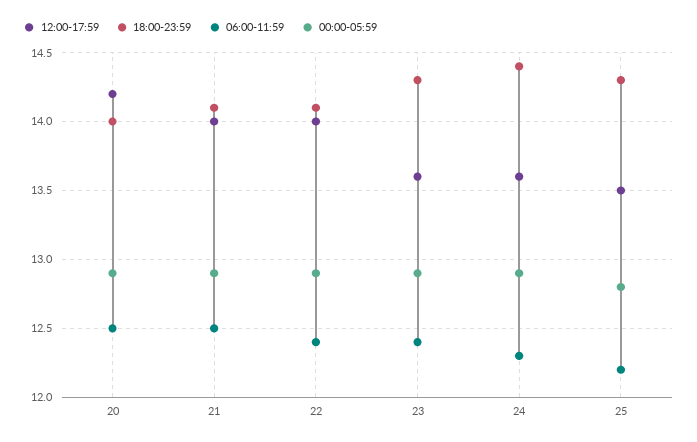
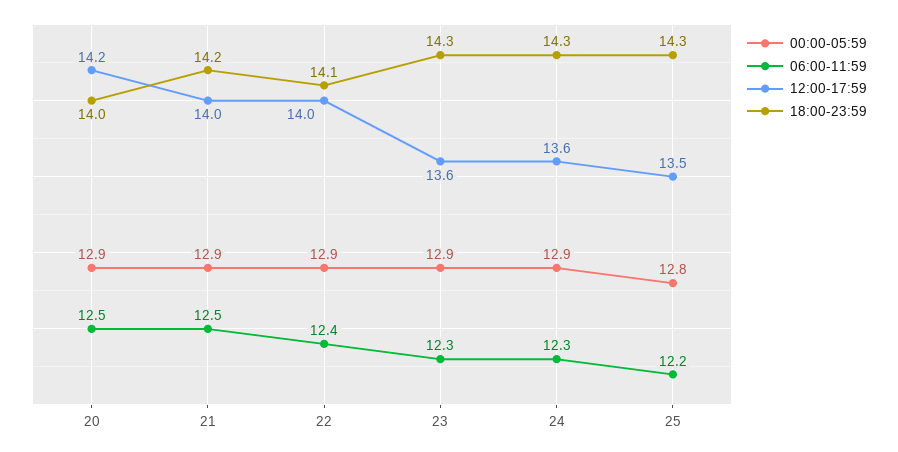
  {
    "12:00-17:59": {
      "20": 14.2,
      "21": 14,
      "22": 14,
      "23": 13.6,
      "24": 13.6,
      "25": 13.5
    },
    "18:00-23:59": {
      "20": 14,
-     "21": 14.1,
+     "21": 14.2,
      "22": 14.1,
      "23": 14.3,
-     "24": 14.4,
+     "24": 14.3,
      "25": 14.3
    },
    "06:00-11:59": {
      "20": 12.5,
      "21": 12.5,
      "22": 12.4,
-     "23": 12.4,
+     "23": 12.3,
      "24": 12.3,
      "25": 12.2
    },
    "00:00-05:59": {
      "20": 12.9,
      "21": 12.9,
      "22": 12.9,
      "23": 12.9,
      "24": 12.9,
      "25": 12.8
    }
  }

